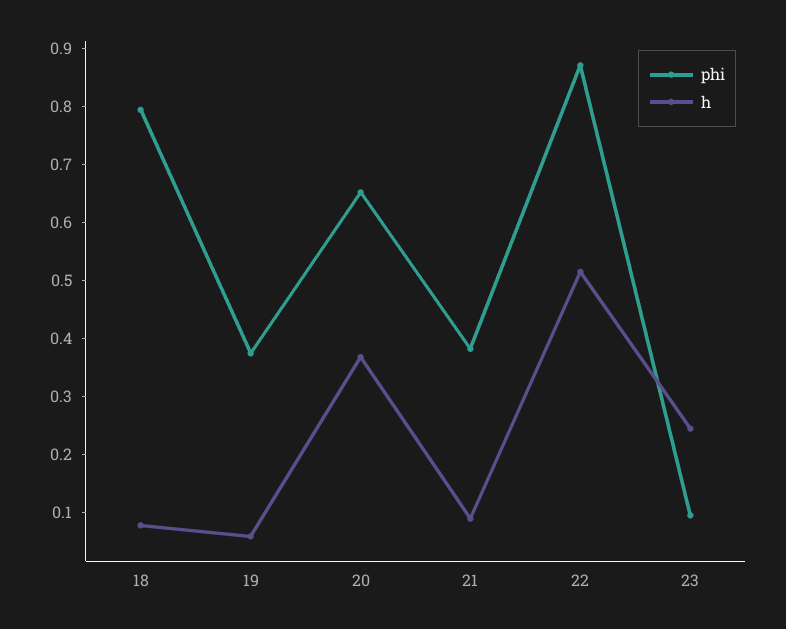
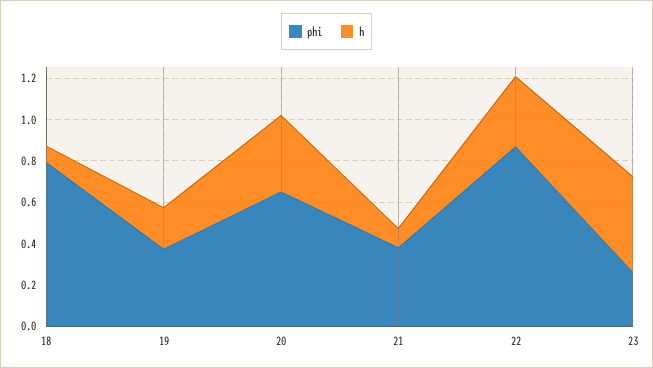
  {
    "phi": {
      "18": 0.8,
      "19": 0.38,
      "20": 0.66,
      "21": 0.38,
      "22": 0.88,
-     "23": 0.1
+     "23": 0.25
    },
    "h": {
      "18": 0.08,
-     "19": 0.06,
+     "19": 0.2,
      "20": 0.36,
      "21": 0.08,
-     "22": 0.52,
+     "22": 0.35,
-     "23": 0.24
+     "23": 0.45
    }
  }

